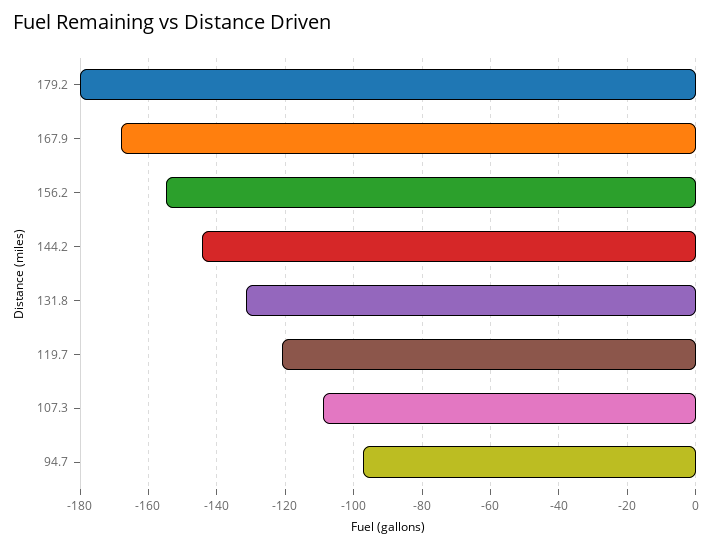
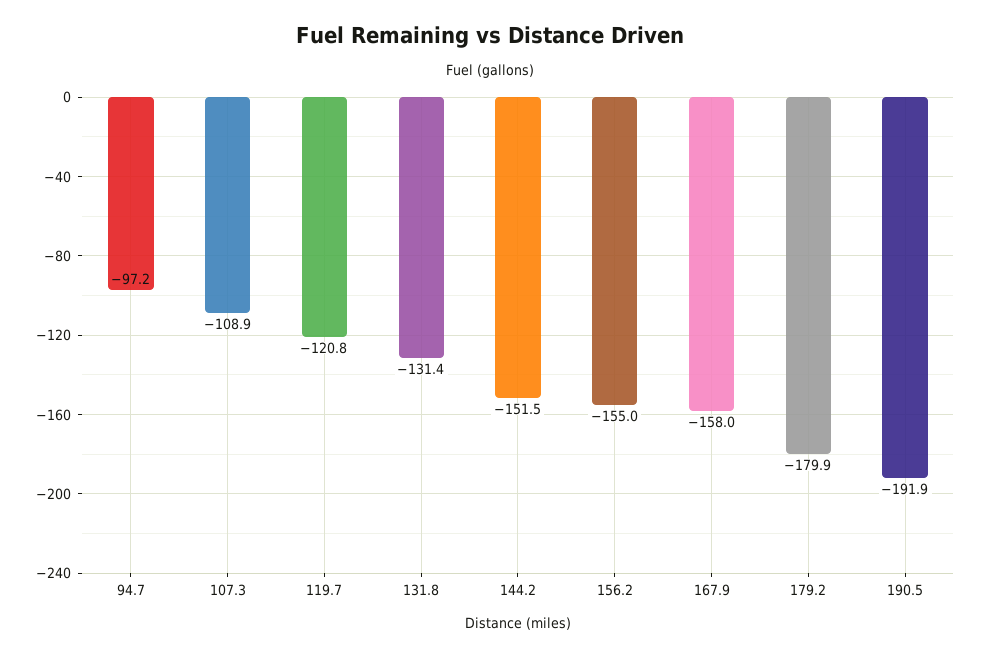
  {
    "179.2": -179.9,
-   "167.9": -168,
+   "167.9": -158,
    "156.2": -155,
-   "144.2": -144,
+   "144.2": -151.5,
    "131.8": -131.4,
    "119.7": -120.8,
    "107.3": -108.9,
-   "94.7": -97.2
+   "94.7": -97.2,
+   "190.5": -191.9
  }

